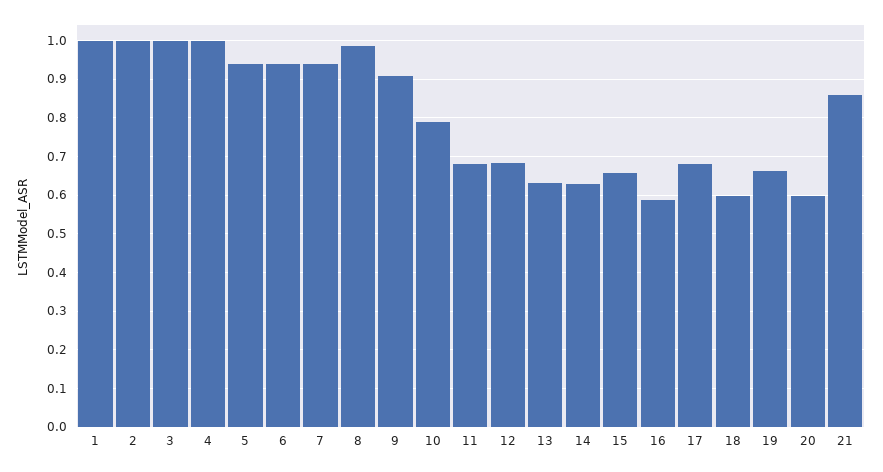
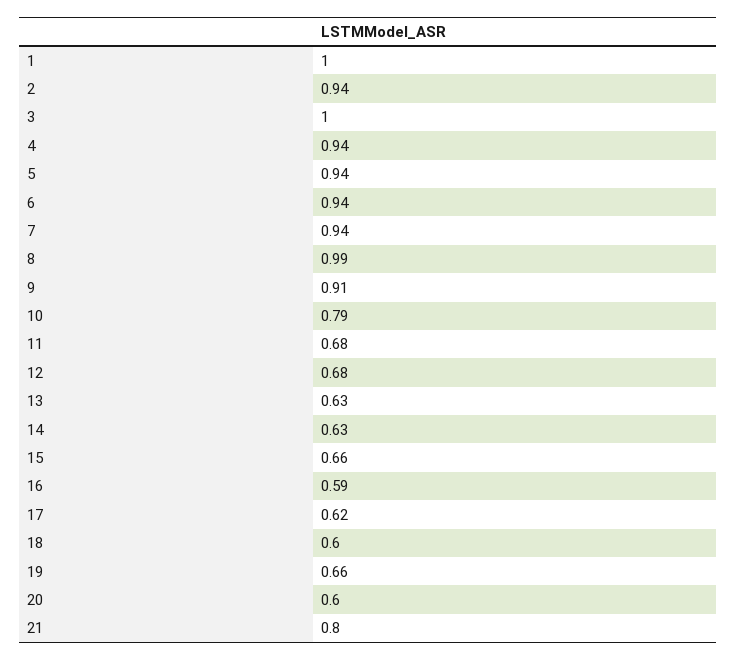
  {
    "1": 1,
-   "2": 1,
+   "2": 0.94,
    "3": 1,
-   "4": 1,
+   "4": 0.94,
    "5": 0.94,
    "6": 0.94,
    "7": 0.94,
    "8": 0.99,
    "9": 0.91,
    "10": 0.79,
    "11": 0.68,
    "12": 0.68,
    "13": 0.63,
    "14": 0.63,
    "15": 0.66,
    "16": 0.59,
-   "17": 0.68,
+   "17": 0.62,
    "18": 0.6,
    "19": 0.66,
    "20": 0.6,
-   "21": 0.86
+   "21": 0.8
  }

